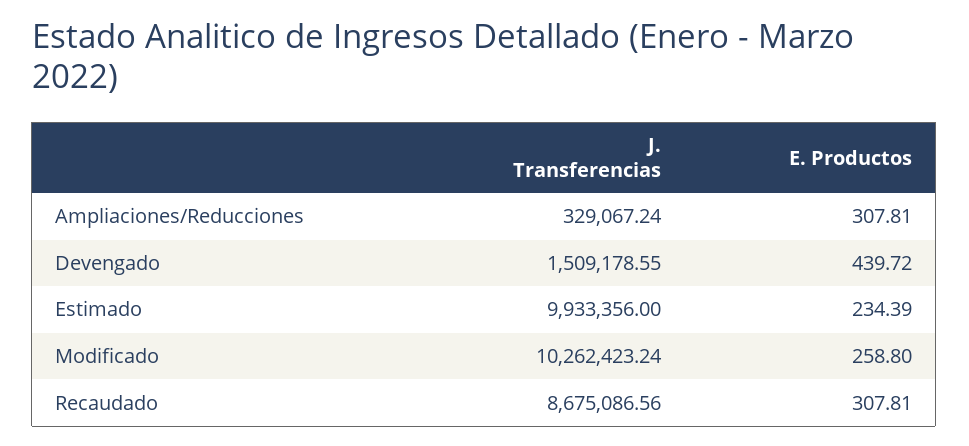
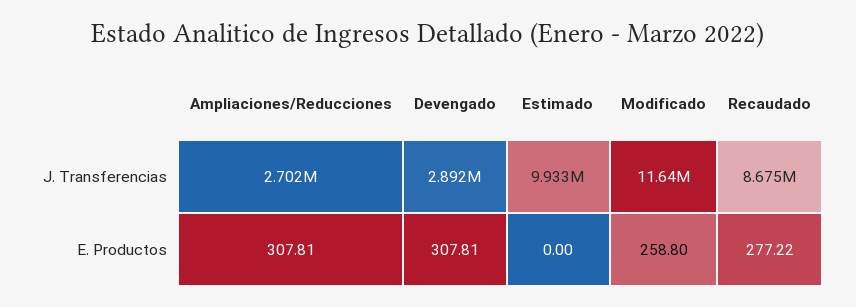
  {
    "J. Transferencias": {
-     "Ampliaciones/Reducciones": 329067.24,
+     "Ampliaciones/Reducciones": 2702000,
-     "Devengado": 1509178.55,
+     "Devengado": 2892000,
      "Estimado": 9933356,
-     "Modificado": 10262423.24,
+     "Modificado": 11640000,
      "Recaudado": 8675086.56
    },
    "E. Productos": {
      "Ampliaciones/Reducciones": 307.81,
-     "Devengado": 439.72,
+     "Devengado": 307.81,
-     "Estimado": 234.39,
+     "Estimado": 0,
      "Modificado": 258.8,
-     "Recaudado": 307.81
+     "Recaudado": 277.22
    }
  }

